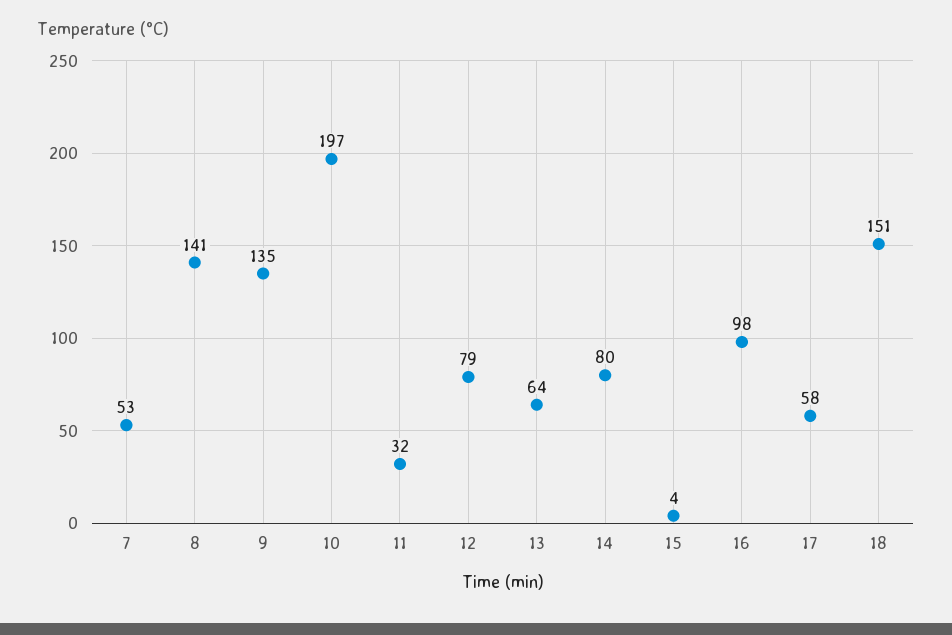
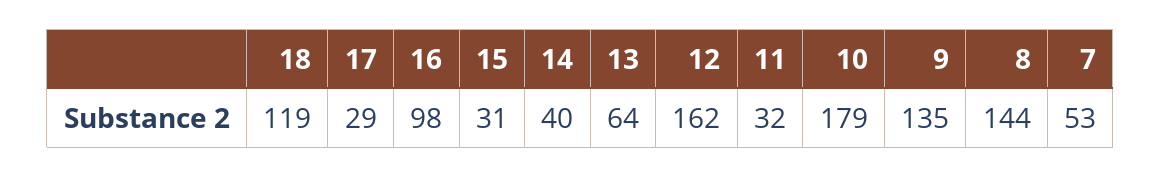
  {
    "7": 53,
-   "8": 141,
+   "8": 144,
    "9": 135,
-   "10": 197,
+   "10": 179,
    "11": 32,
-   "12": 79,
+   "12": 162,
    "13": 64,
-   "14": 80,
+   "14": 40,
-   "15": 4,
+   "15": 31,
    "16": 98,
-   "17": 58,
+   "17": 29,
-   "18": 151
+   "18": 119
  }

